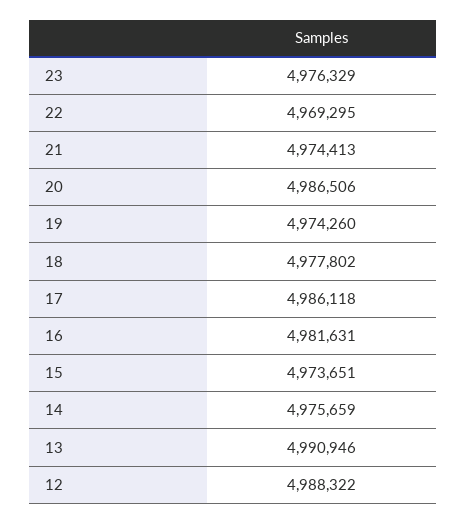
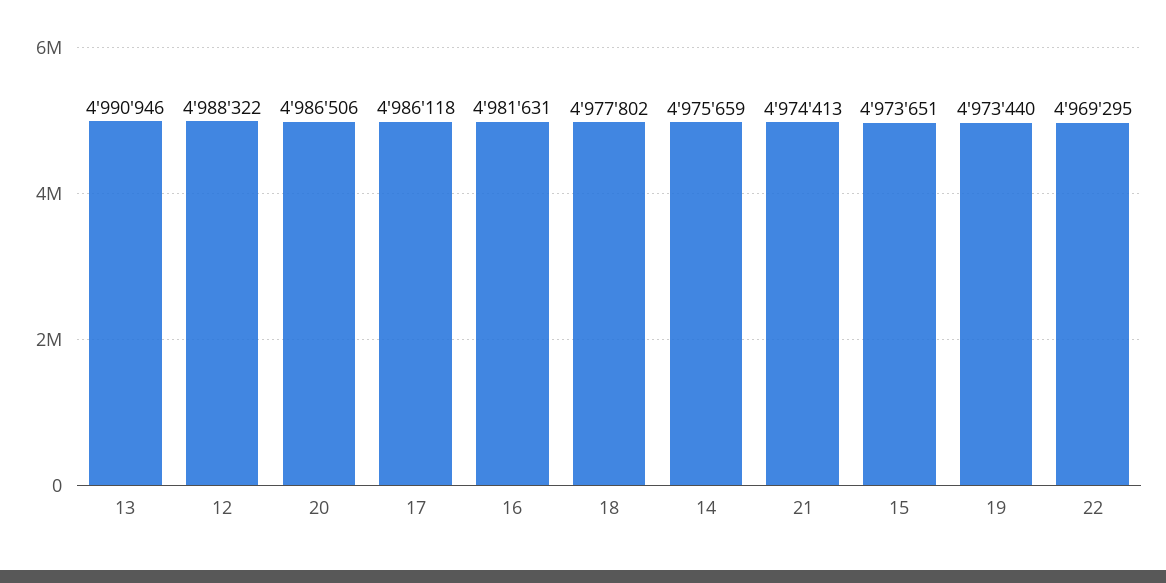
  {
-   "23": 4976329,
    "22": 4969295,
    "21": 4974413,
    "20": 4986506,
-   "19": 4974260,
+   "19": 4973440,
    "18": 4977802,
    "17": 4986118,
    "16": 4981631,
    "15": 4973651,
    "14": 4975659,
    "13": 4990946,
    "12": 4988322
  }

